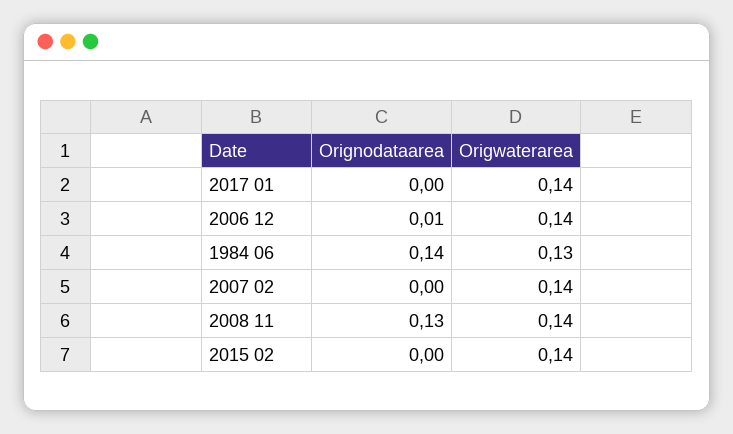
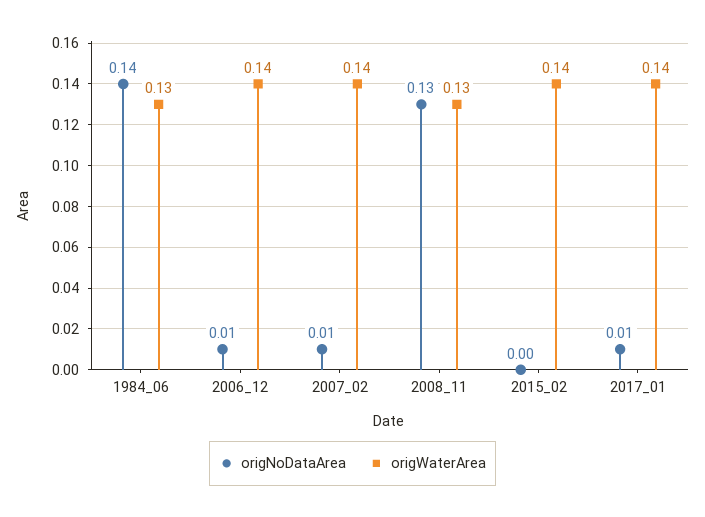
  {
    "Orignodataarea": {
-     "2017 01": 0,
+     "2017 01": 0.01,
      "2006 12": 0.01,
      "1984 06": 0.14,
-     "2007 02": 0,
+     "2007 02": 0.01,
      "2008 11": 0.13,
      "2015 02": 0
    },
    "Origwaterarea": {
      "2017 01": 0.14,
      "2006 12": 0.14,
      "1984 06": 0.13,
      "2007 02": 0.14,
-     "2008 11": 0.14,
+     "2008 11": 0.13,
      "2015 02": 0.14
    }
  }

